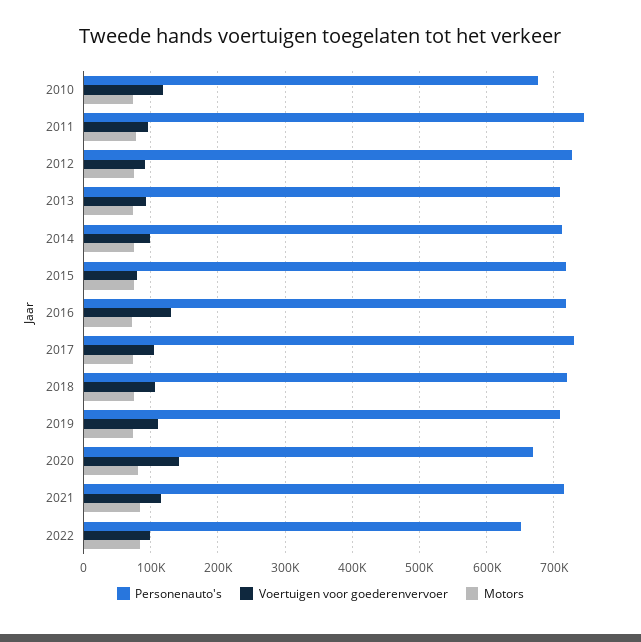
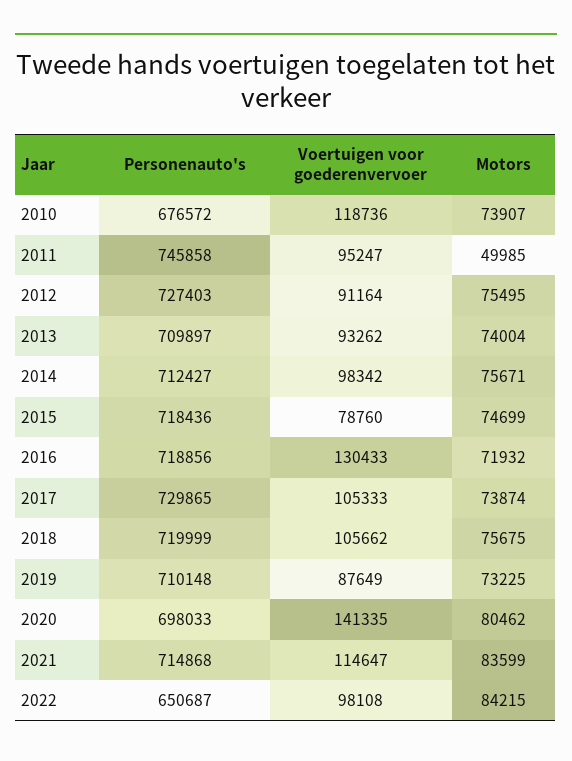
  {
    "Personenauto's": {
      "2010": 676572,
      "2011": 745858,
      "2012": 727403,
      "2013": 709897,
      "2014": 712427,
      "2015": 718436,
      "2016": 718856,
      "2017": 729865,
      "2018": 719999,
      "2019": 710148,
-     "2020": 670000,
+     "2020": 698033,
      "2021": 714868,
      "2022": 650687
    },
    "Voertuigen voor goederenvervoer": {
      "2010": 118736,
      "2011": 95247,
      "2012": 91164,
      "2013": 93262,
      "2014": 98342,
      "2015": 78760,
      "2016": 130433,
      "2017": 105333,
      "2018": 105662,
-     "2019": 110000,
+     "2019": 87649,
      "2020": 141335,
      "2021": 114647,
      "2022": 98108
    },
    "Motors": {
      "2010": 73907,
-     "2011": 80000,
+     "2011": 49985,
      "2012": 75495,
      "2013": 74004,
      "2014": 75671,
      "2015": 74699,
      "2016": 71932,
      "2017": 73874,
      "2018": 75675,
      "2019": 73225,
      "2020": 80462,
      "2021": 83599,
      "2022": 84215
    }
  }

